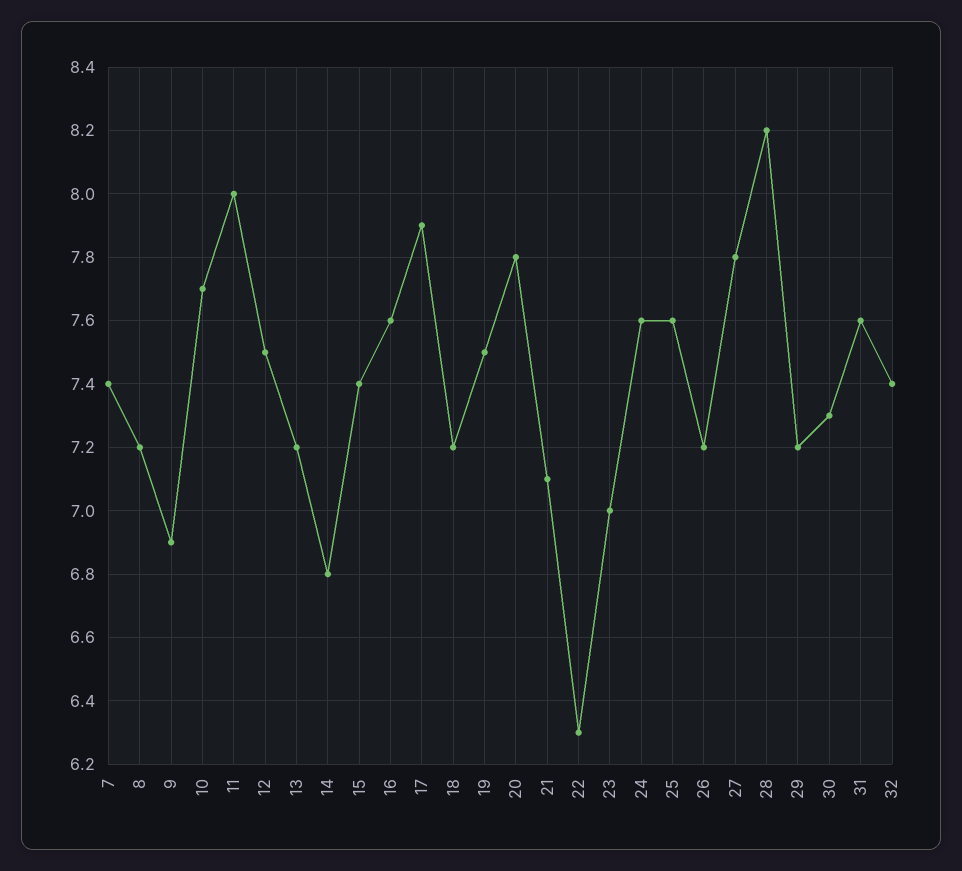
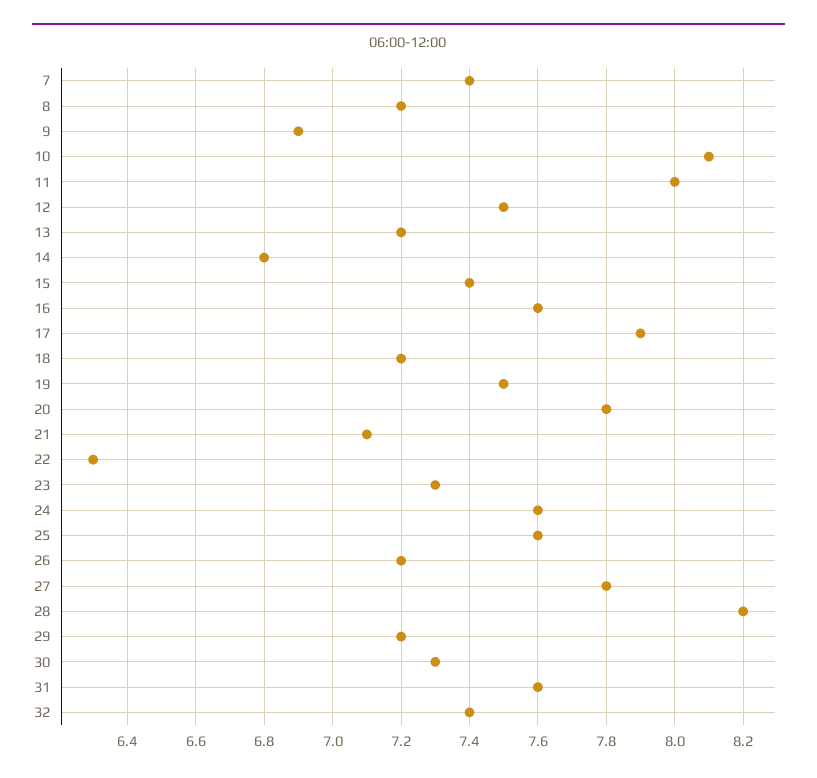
  {
    "7": 7.4,
    "8": 7.2,
    "9": 6.9,
-   "10": 7.7,
+   "10": 8.1,
    "11": 8,
    "12": 7.5,
    "13": 7.2,
    "14": 6.8,
    "15": 7.4,
    "16": 7.6,
    "17": 7.9,
    "18": 7.2,
    "19": 7.5,
    "20": 7.8,
    "21": 7.1,
    "22": 6.3,
-   "23": 7,
+   "23": 7.3,
    "24": 7.6,
    "25": 7.6,
    "26": 7.2,
    "27": 7.8,
    "28": 8.2,
    "29": 7.2,
    "30": 7.3,
    "31": 7.6,
    "32": 7.4
  }

